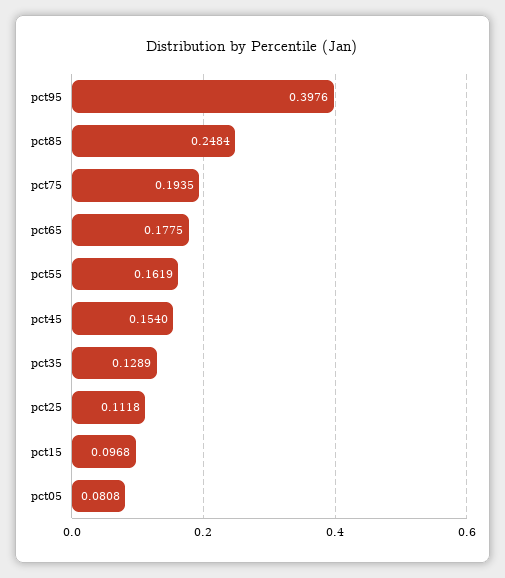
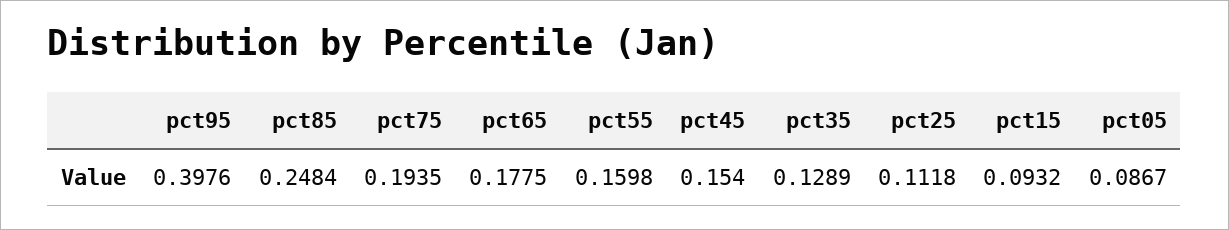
  {
    "pct95": 0.3976,
    "pct85": 0.2484,
    "pct75": 0.1935,
    "pct65": 0.1775,
-   "pct55": 0.1619,
+   "pct55": 0.1598,
    "pct45": 0.154,
    "pct35": 0.1289,
    "pct25": 0.1118,
-   "pct15": 0.0968,
+   "pct15": 0.0932,
-   "pct05": 0.0808
+   "pct05": 0.0867
  }

